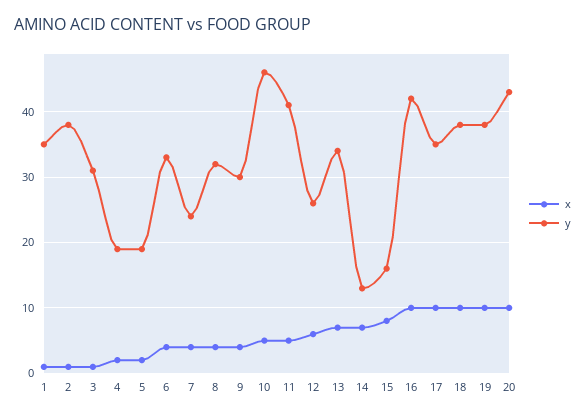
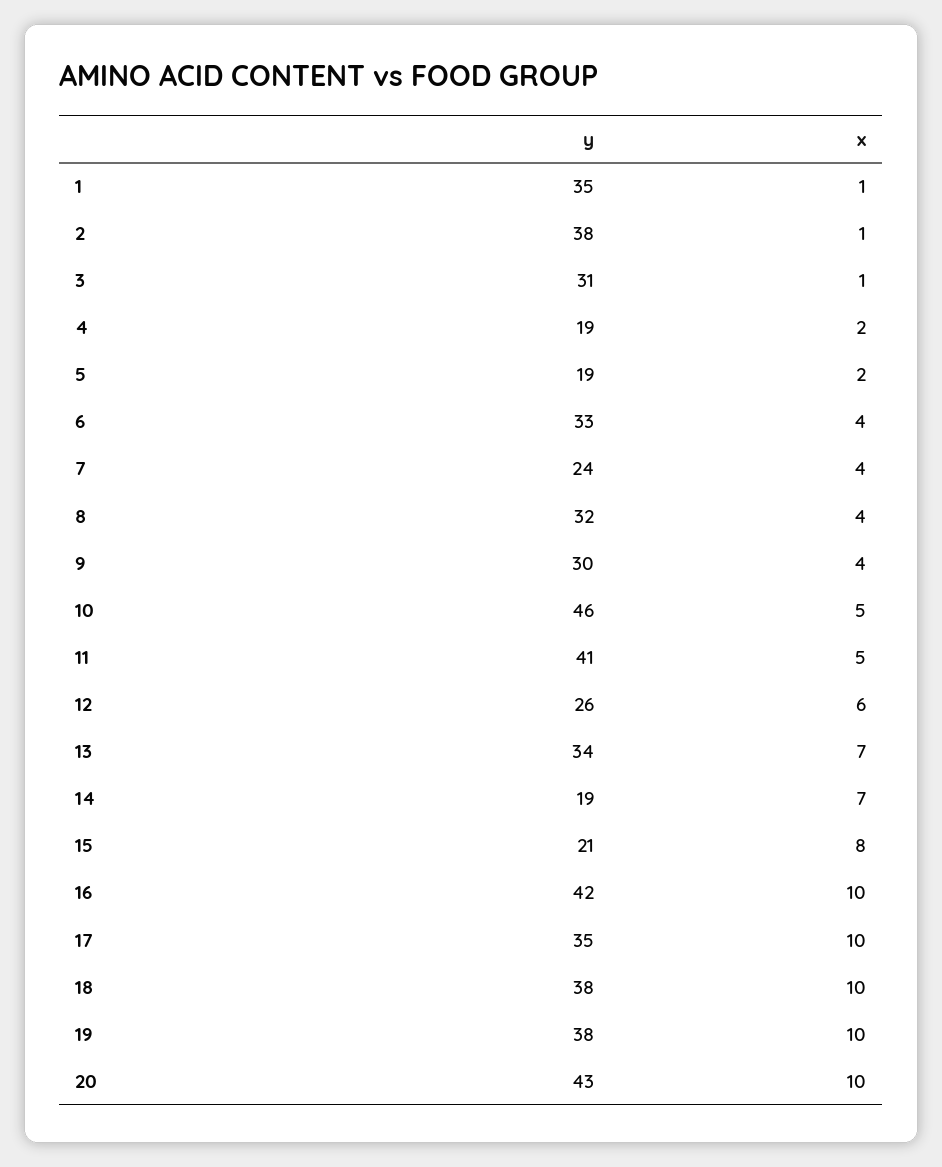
  {
    "x": {
      "1": 1,
      "2": 1,
      "3": 1,
      "4": 2,
      "5": 2,
      "6": 4,
      "7": 4,
      "8": 4,
      "9": 4,
      "10": 5,
      "11": 5,
      "12": 6,
      "13": 7,
      "14": 7,
      "15": 8,
      "16": 10,
      "17": 10,
      "18": 10,
      "19": 10,
      "20": 10
    },
    "y": {
      "1": 35,
      "2": 38,
      "3": 31,
      "4": 19,
      "5": 19,
      "6": 33,
      "7": 24,
      "8": 32,
      "9": 30,
      "10": 46,
      "11": 41,
      "12": 26,
      "13": 34,
-     "14": 13,
+     "14": 19,
-     "15": 16,
+     "15": 21,
      "16": 42,
      "17": 35,
      "18": 38,
      "19": 38,
      "20": 43
    }
  }

